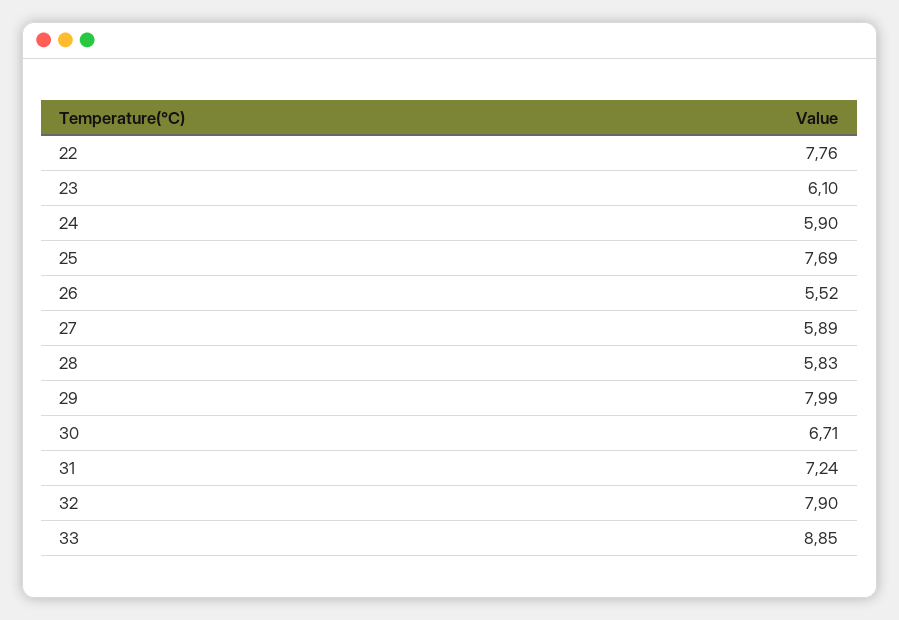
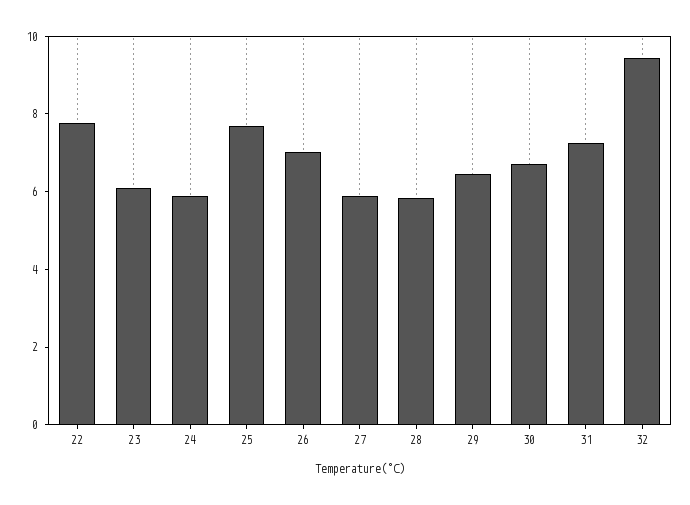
  {
    "22": 7.76,
    "23": 6.1,
    "24": 5.9,
    "25": 7.69,
-   "26": 5.52,
+   "26": 7,
    "27": 5.89,
    "28": 5.83,
-   "29": 7.99,
+   "29": 6.5,
    "30": 6.71,
    "31": 7.24,
-   "32": 7.9,
+   "32": 9.5
-   "33": 8.85
  }

